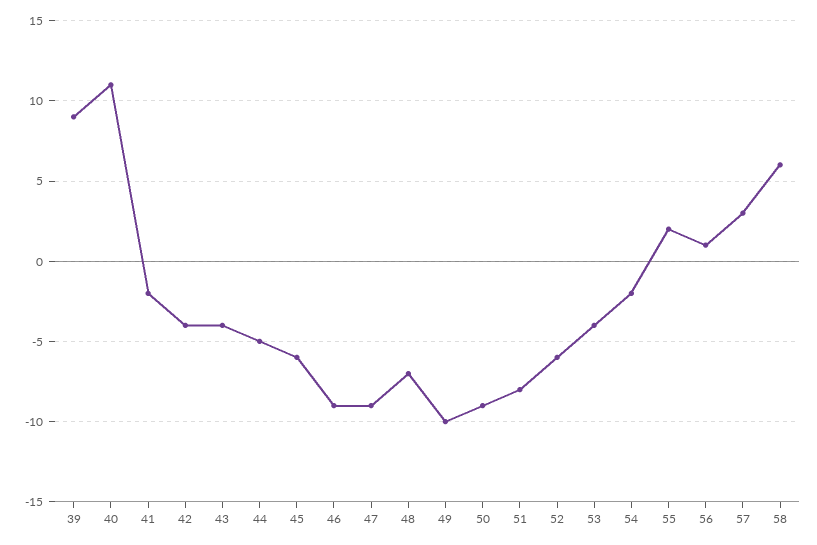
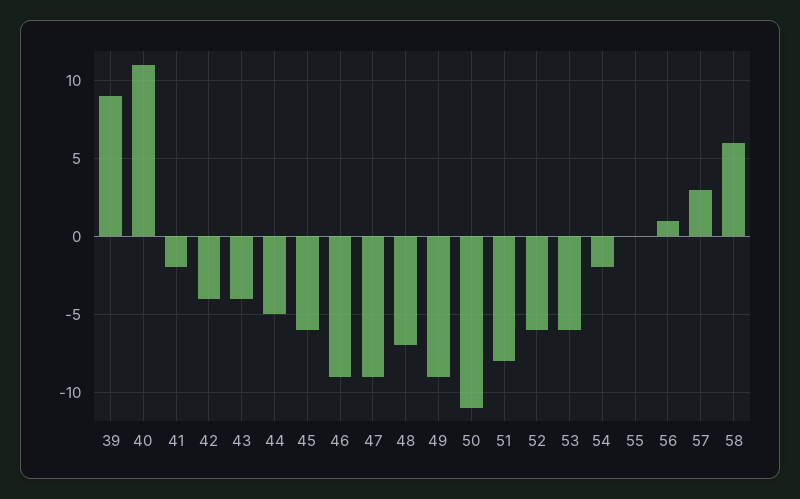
  {
    "39": 9,
    "40": 11,
    "41": -2,
    "42": -4,
    "43": -4,
    "44": -5,
    "45": -6,
    "46": -9,
    "47": -9,
    "48": -7,
-   "49": -10,
+   "49": -9,
-   "50": -9,
+   "50": -11,
    "51": -8,
    "52": -6,
-   "53": -4,
+   "53": -6,
    "54": -2,
-   "55": 2,
+   "55": 0,
    "56": 1,
    "57": 3,
    "58": 6
  }

